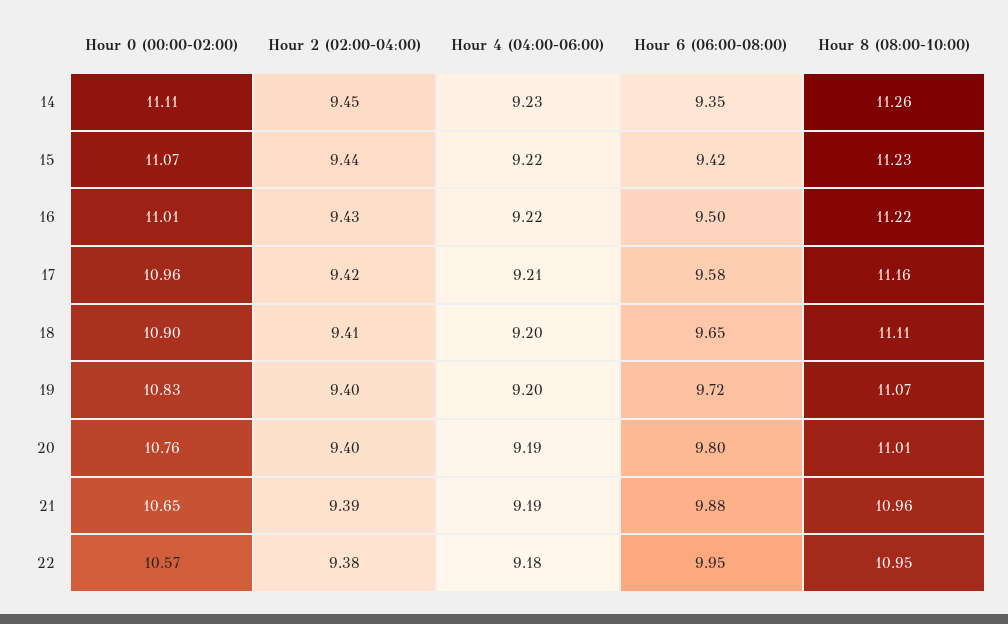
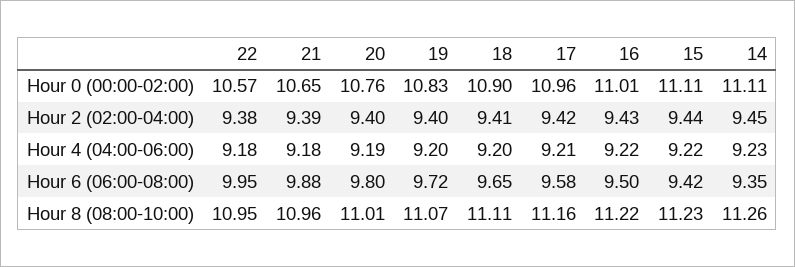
  {
    "Hour 0 (00:00-02:00)": {
      "14": 11.11,
-     "15": 11.07,
+     "15": 11.11,
      "16": 11.01,
      "17": 10.96,
      "18": 10.9,
      "19": 10.83,
      "20": 10.76,
      "21": 10.65,
      "22": 10.57
    },
    "Hour 2 (02:00-04:00)": {
      "14": 9.45,
      "15": 9.44,
      "16": 9.43,
      "17": 9.42,
      "18": 9.41,
      "19": 9.4,
      "20": 9.4,
      "21": 9.39,
      "22": 9.38
    },
    "Hour 4 (04:00-06:00)": {
      "14": 9.23,
      "15": 9.22,
      "16": 9.22,
      "17": 9.21,
      "18": 9.2,
      "19": 9.2,
      "20": 9.19,
-     "21": 9.19,
+     "21": 9.18,
      "22": 9.18
    },
    "Hour 6 (06:00-08:00)": {
      "14": 9.35,
      "15": 9.42,
      "16": 9.5,
      "17": 9.58,
      "18": 9.65,
      "19": 9.72,
      "20": 9.8,
      "21": 9.88,
      "22": 9.95
    },
    "Hour 8 (08:00-10:00)": {
      "14": 11.26,
      "15": 11.23,
      "16": 11.22,
      "17": 11.16,
      "18": 11.11,
      "19": 11.07,
      "20": 11.01,
      "21": 10.96,
      "22": 10.95
    }
  }

